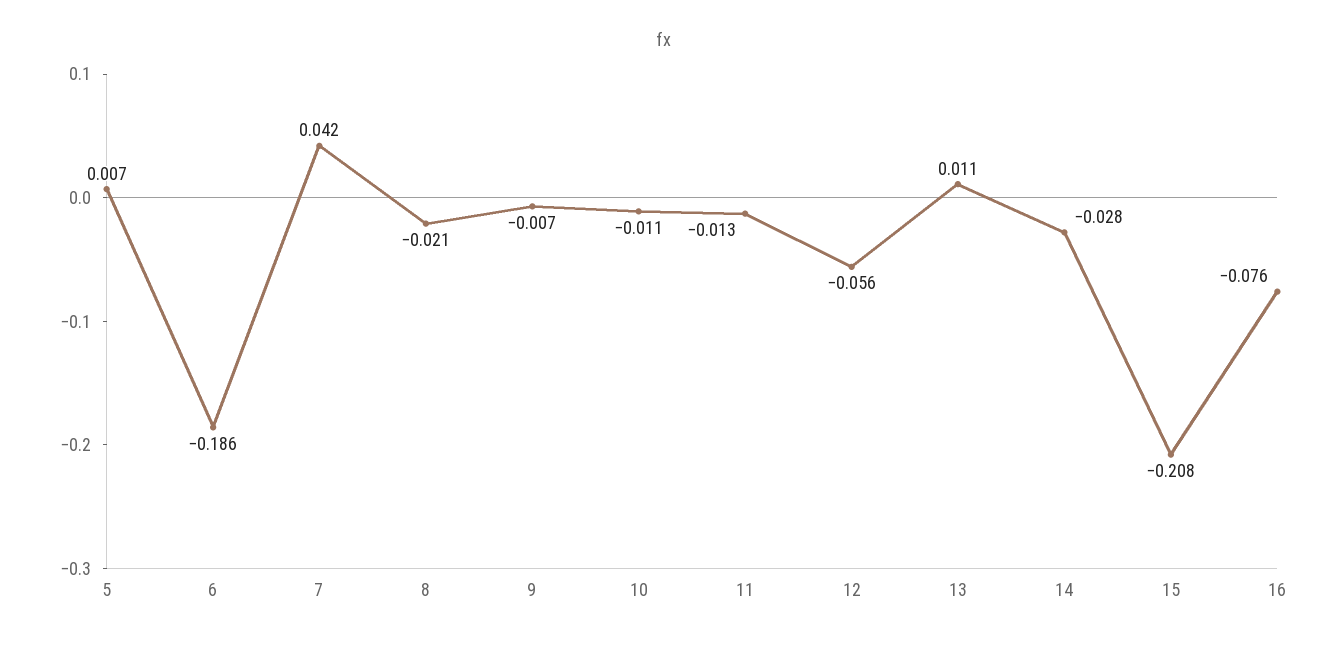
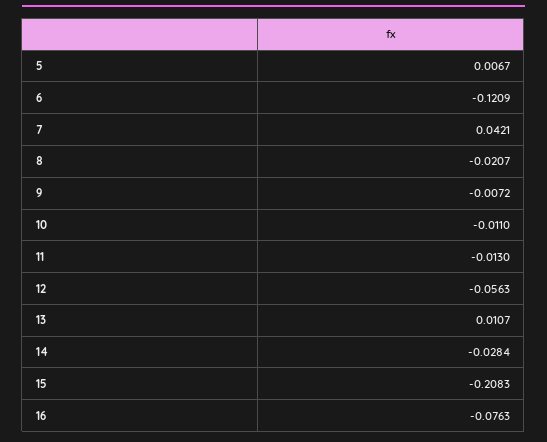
  {
    "5": 0.0067,
-   "6": -0.186,
+   "6": -0.1209,
    "7": 0.0421,
    "8": -0.0207,
    "9": -0.0072,
    "10": -0.011,
    "11": -0.013,
    "12": -0.0563,
    "13": 0.0107,
    "14": -0.0284,
    "15": -0.2083,
    "16": -0.0763
  }

